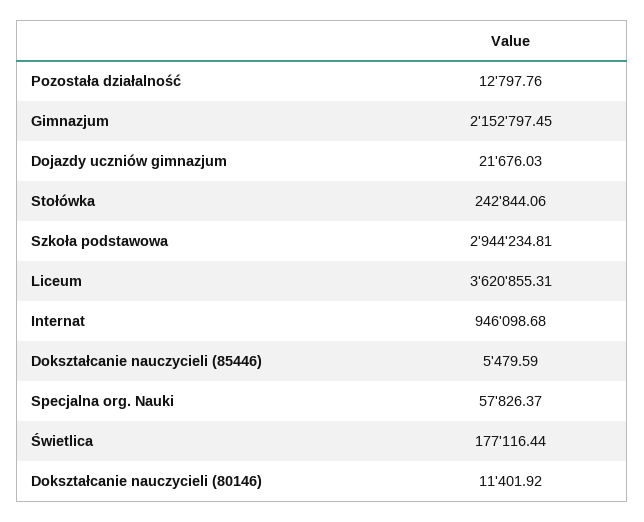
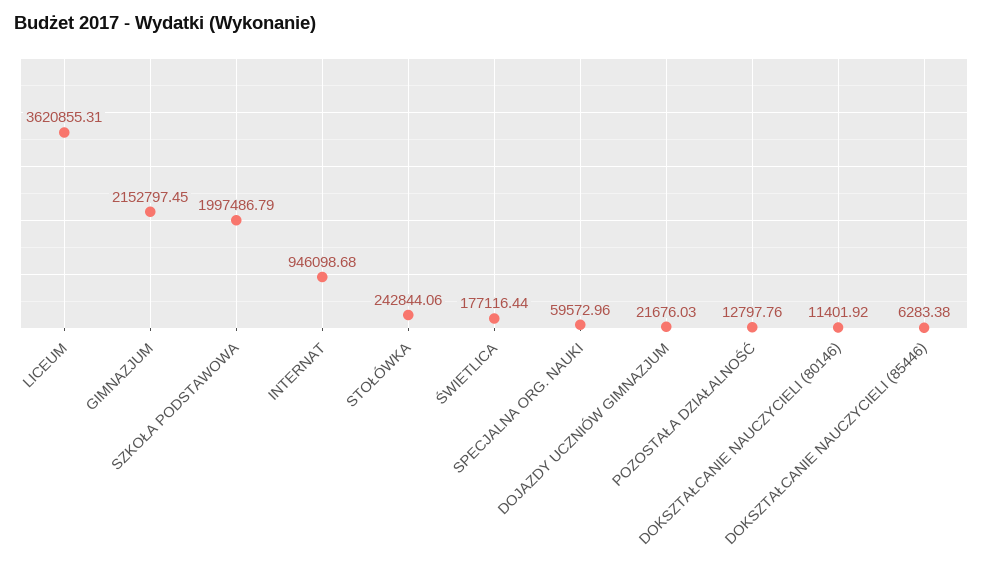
  {
    "Pozostała działalność": 12797.76,
    "Gimnazjum": 2152797.45,
    "Dojazdy uczniów gimnazjum": 21676.03,
    "Stołówka": 242844.06,
-   "Szkoła podstawowa": 2944234.81,
+   "Szkoła podstawowa": 1997486.79,
    "Liceum": 3620855.31,
    "Internat": 946098.68,
-   "Dokształcanie nauczycieli (85446)": 5479.59,
+   "Dokształcanie nauczycieli (85446)": 6283.38,
-   "Specjalna org. Nauki": 57826.37,
+   "Specjalna org. Nauki": 59572.96,
    "Świetlica": 177116.44,
    "Dokształcanie nauczycieli (80146)": 11401.92
  }

